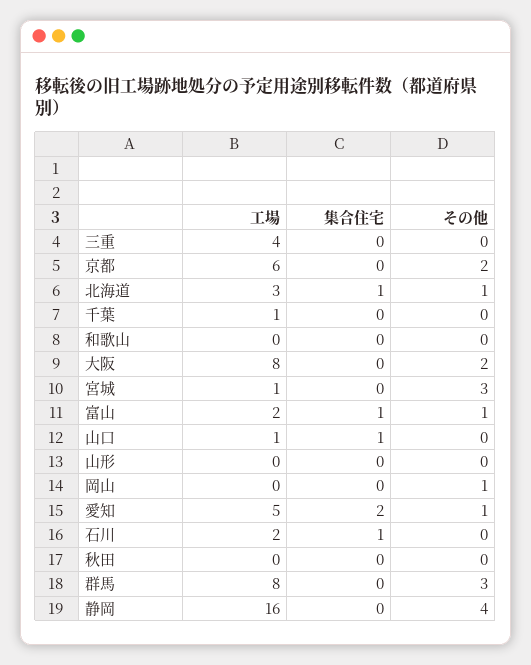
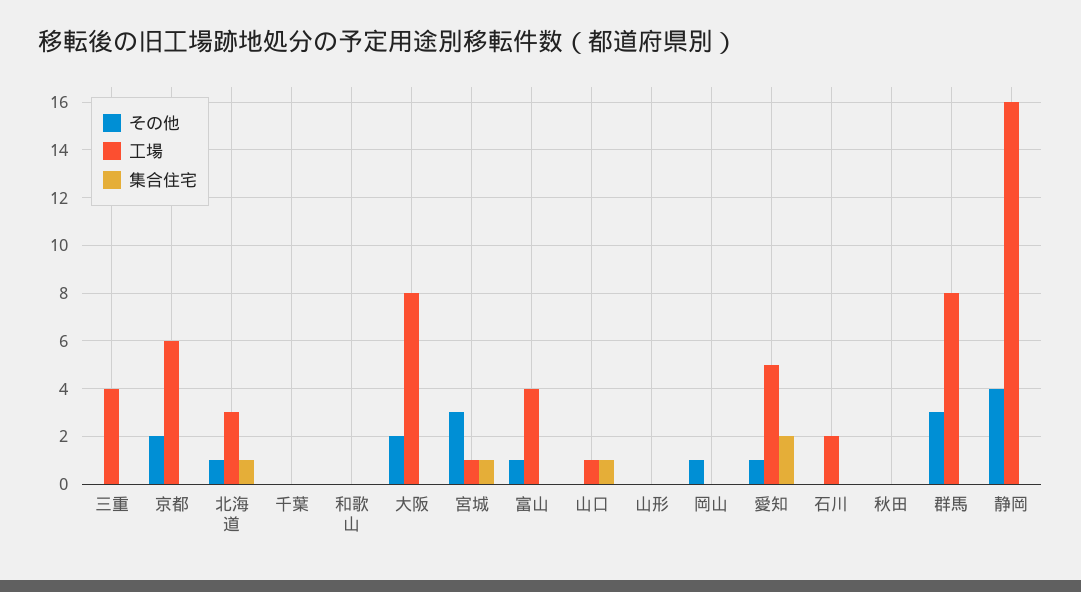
  {
    "工場": {
      "三重": 4,
      "京都": 6,
      "北海道": 3,
-     "千葉": 1,
+     "千葉": 0,
      "和歌山": 0,
      "大阪": 8,
      "宮城": 1,
-     "富山": 2,
+     "富山": 4,
      "山口": 1,
      "山形": 0,
      "岡山": 0,
      "愛知": 5,
      "石川": 2,
      "秋田": 0,
      "群馬": 8,
      "静岡": 16
    },
    "集合住宅": {
      "三重": 0,
      "京都": 0,
      "北海道": 1,
      "千葉": 0,
      "和歌山": 0,
      "大阪": 0,
-     "宮城": 0,
+     "宮城": 1,
-     "富山": 1,
+     "富山": 0,
      "山口": 1,
      "山形": 0,
      "岡山": 0,
      "愛知": 2,
-     "石川": 1,
+     "石川": 0,
      "秋田": 0,
      "群馬": 0,
      "静岡": 0
    },
    "その他": {
      "三重": 0,
      "京都": 2,
      "北海道": 1,
      "千葉": 0,
      "和歌山": 0,
      "大阪": 2,
      "宮城": 3,
      "富山": 1,
      "山口": 0,
      "山形": 0,
      "岡山": 1,
      "愛知": 1,
      "石川": 0,
      "秋田": 0,
      "群馬": 3,
      "静岡": 4
    }
  }

